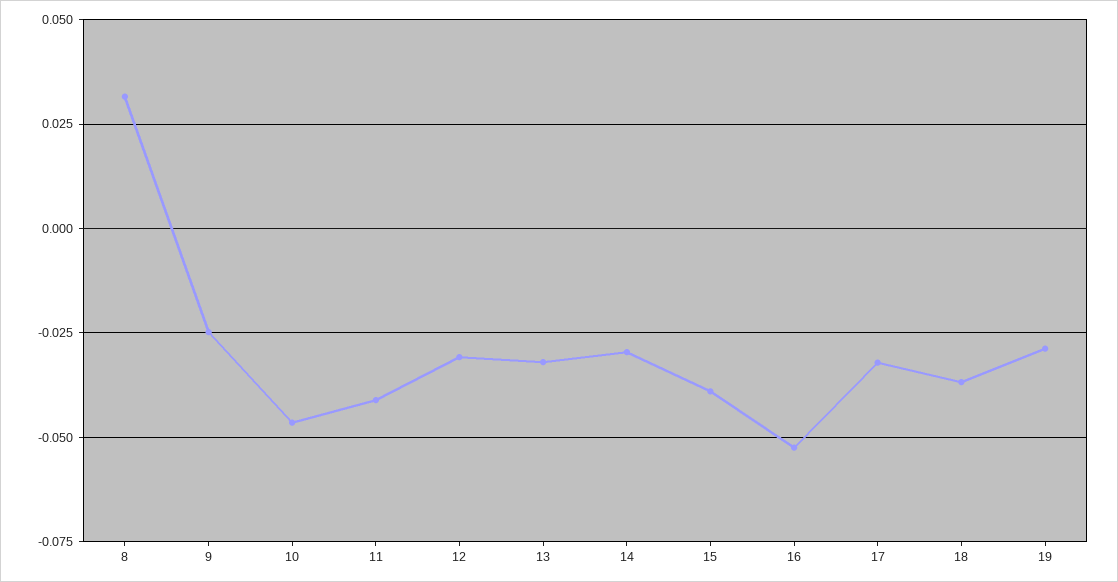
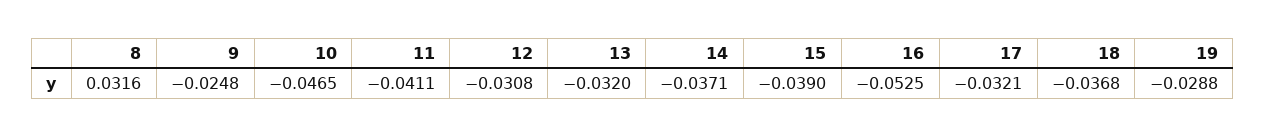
  {
    "8": 0.0316,
    "9": -0.0248,
    "10": -0.0465,
    "11": -0.0411,
    "12": -0.0308,
    "13": -0.032,
-   "14": -0.03,
+   "14": -0.0371,
    "15": -0.039,
    "16": -0.0525,
    "17": -0.0321,
    "18": -0.0368,
    "19": -0.0288
  }

